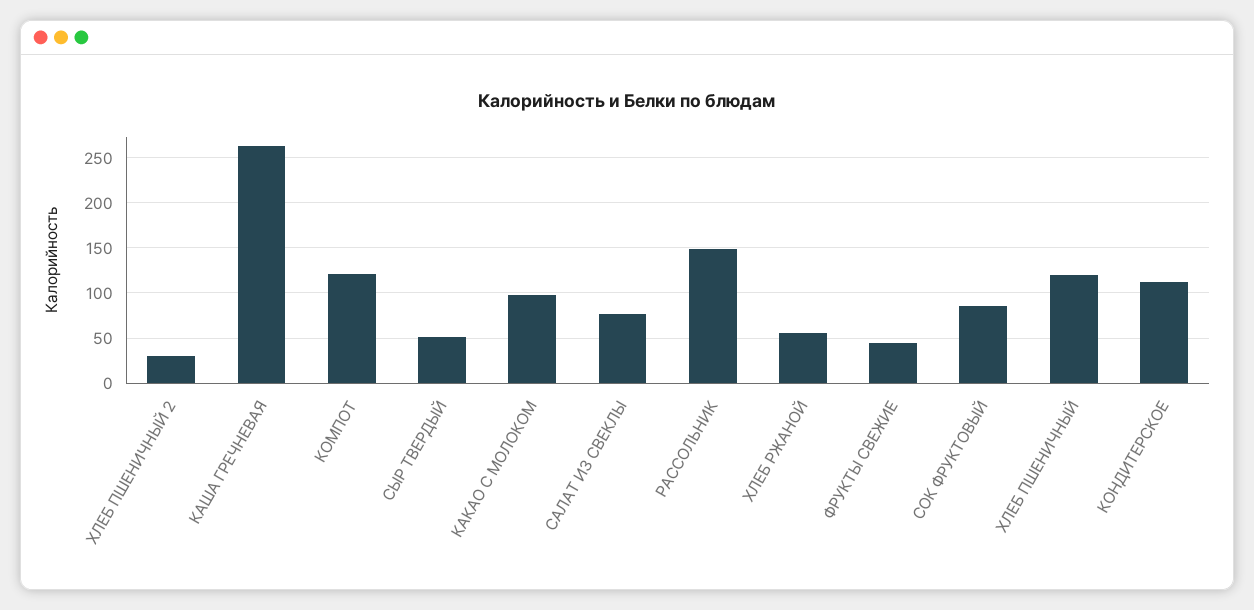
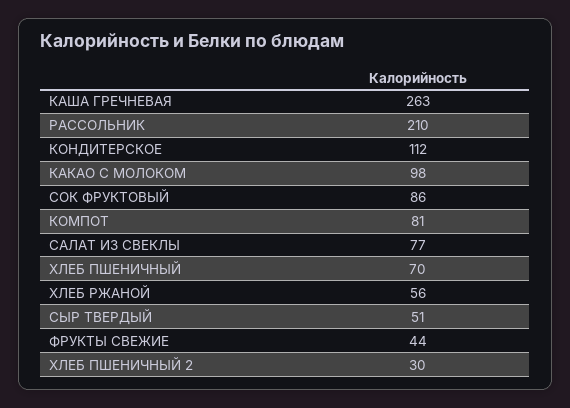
  {
    "ХЛЕБ ПШЕНИЧНЫЙ 2": 30,
    "КАША ГРЕЧНЕВАЯ": 263,
-   "КОМПОТ": 120,
+   "КОМПОТ": 81,
    "СЫР ТВЕРДЫЙ": 51,
    "КАКАО С МОЛОКОМ": 98,
    "САЛАТ ИЗ СВЕКЛЫ": 77,
-   "РАССОЛЬНИК": 150,
+   "РАССОЛЬНИК": 210,
    "ХЛЕБ РЖАНОЙ": 56,
    "ФРУКТЫ СВЕЖИЕ": 44,
    "СОК ФРУКТОВЫЙ": 86,
-   "ХЛЕБ ПШЕНИЧНЫЙ": 120,
+   "ХЛЕБ ПШЕНИЧНЫЙ": 70,
    "КОНДИТЕРСКОЕ": 112
  }

